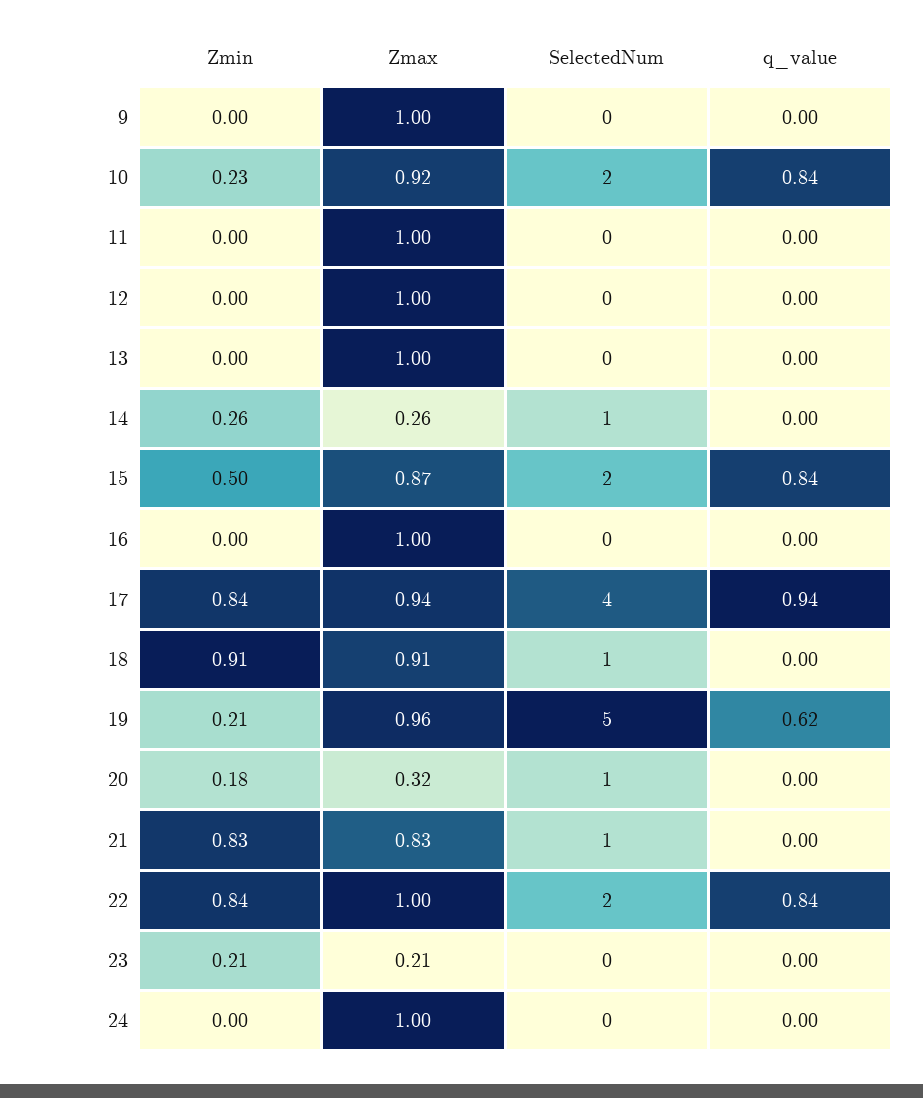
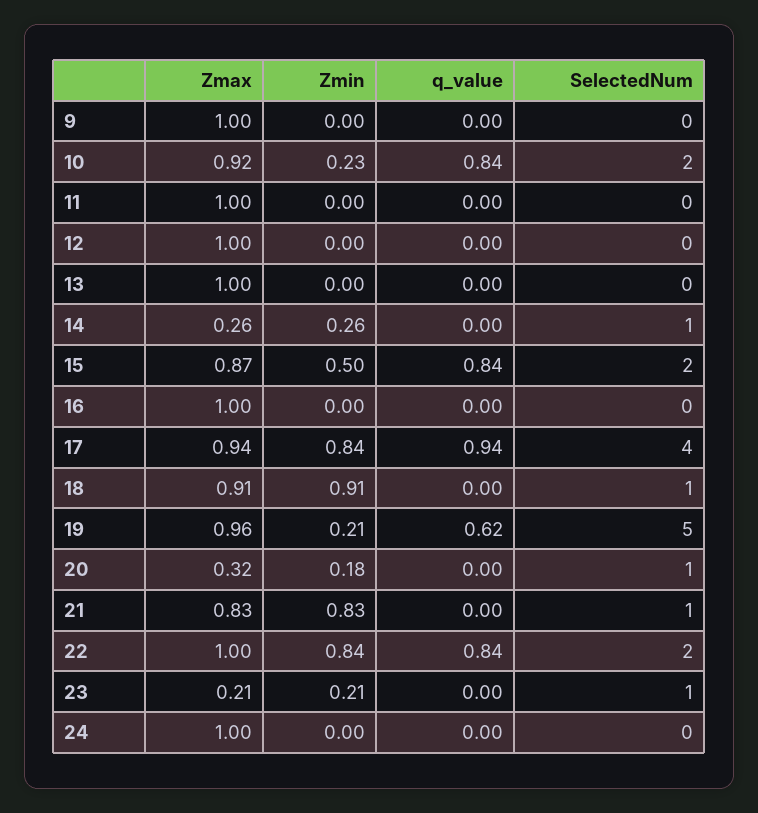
  {
    "Zmin": {
      "9": 0,
      "10": 0.23,
      "11": 0,
      "12": 0,
      "13": 0,
      "14": 0.26,
      "15": 0.5,
      "16": 0,
      "17": 0.84,
      "18": 0.91,
      "19": 0.21,
      "20": 0.18,
      "21": 0.83,
      "22": 0.84,
      "23": 0.21,
      "24": 0
    },
    "Zmax": {
      "9": 1,
      "10": 0.92,
      "11": 1,
      "12": 1,
      "13": 1,
      "14": 0.26,
      "15": 0.87,
      "16": 1,
      "17": 0.94,
      "18": 0.91,
      "19": 0.96,
      "20": 0.32,
      "21": 0.83,
      "22": 1,
      "23": 0.21,
      "24": 1
    },
    "SelectedNum": {
      "9": 0,
      "10": 2,
      "11": 0,
      "12": 0,
      "13": 0,
      "14": 1,
      "15": 2,
      "16": 0,
      "17": 4,
      "18": 1,
      "19": 5,
      "20": 1,
      "21": 1,
      "22": 2,
-     "23": 0,
+     "23": 1,
      "24": 0
    },
    "q_value": {
      "9": 0,
      "10": 0.84,
      "11": 0,
      "12": 0,
      "13": 0,
      "14": 0,
      "15": 0.84,
      "16": 0,
      "17": 0.94,
      "18": 0,
      "19": 0.62,
      "20": 0,
      "21": 0,
      "22": 0.84,
      "23": 0,
      "24": 0
    }
  }

